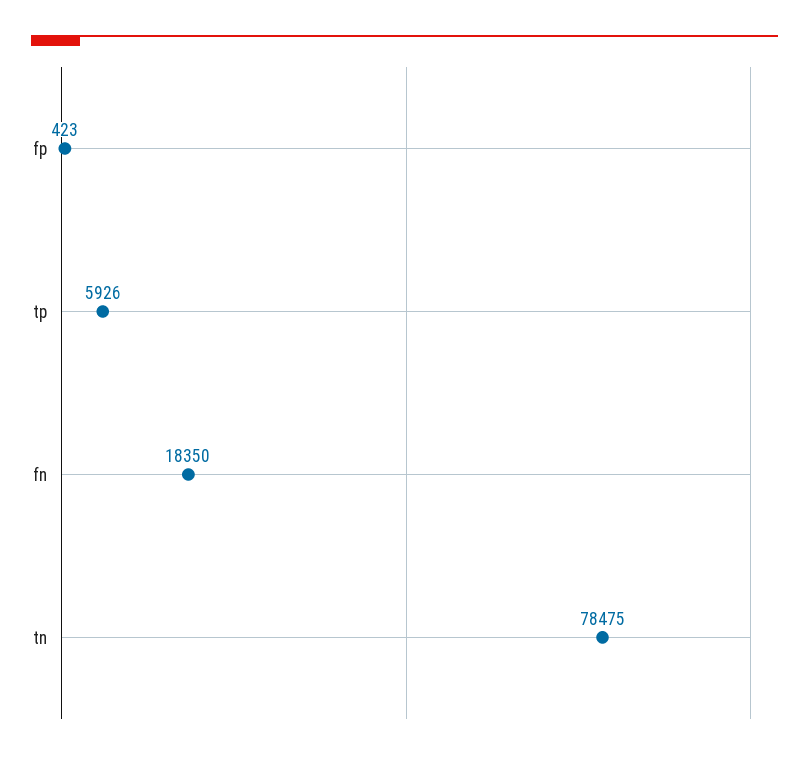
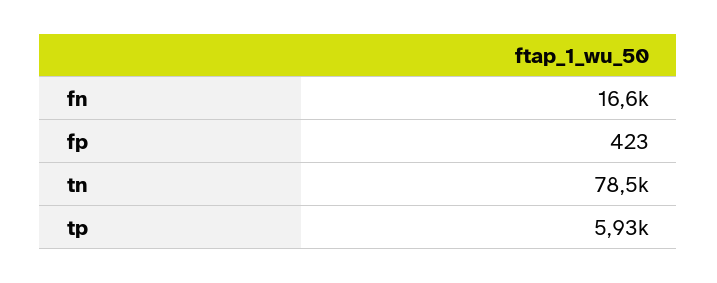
  {
    "fp": 423,
    "tp": 5926,
-   "fn": 18350,
+   "fn": 16600,
    "tn": 78475
  }

